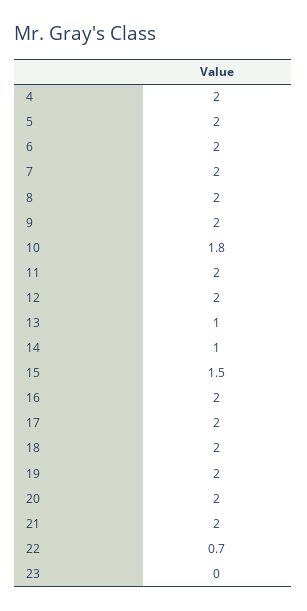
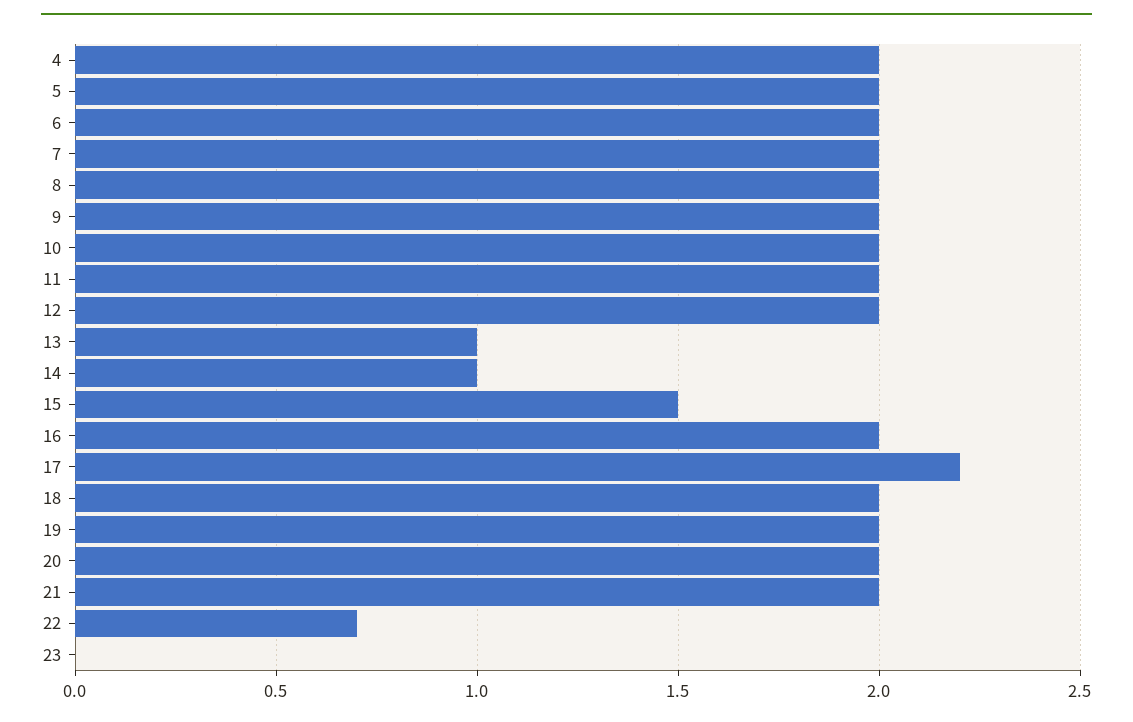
  {
    "4": 2,
    "5": 2,
    "6": 2,
    "7": 2,
    "8": 2,
    "9": 2,
-   "10": 1.8,
+   "10": 2,
    "11": 2,
    "12": 2,
    "13": 1,
    "14": 1,
    "15": 1.5,
    "16": 2,
-   "17": 2,
+   "17": 2.2,
    "18": 2,
    "19": 2,
    "20": 2,
    "21": 2,
    "22": 0.7,
    "23": 0
  }

